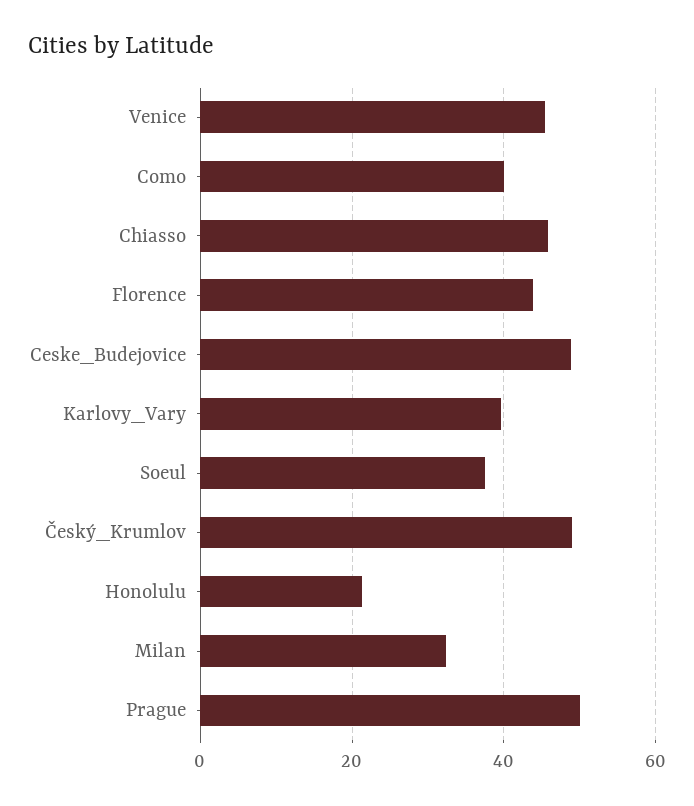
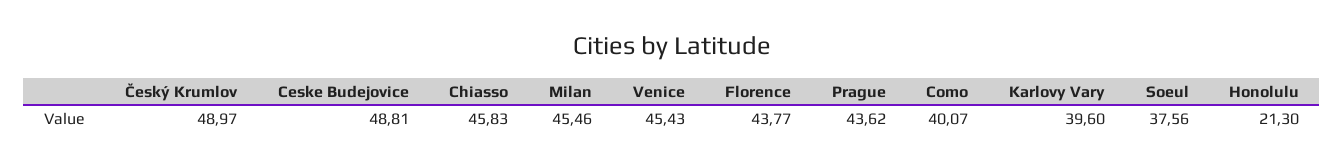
  {
    "Venice": 45.43,
    "Como": 40.07,
    "Chiasso": 45.83,
    "Florence": 43.77,
    "Ceske_Budejovice": 48.81,
    "Karlovy_Vary": 39.6,
    "Soeul": 37.56,
    "Český_Krumlov": 48.97,
    "Honolulu": 21.3,
-   "Milan": 32,
+   "Milan": 45.46,
-   "Prague": 50
+   "Prague": 43.62
  }

